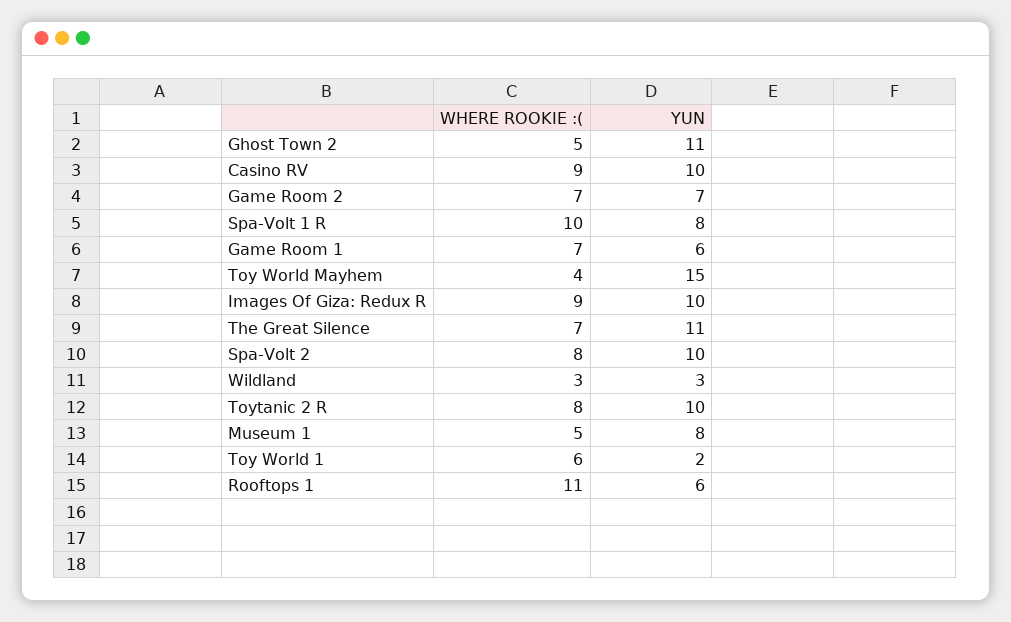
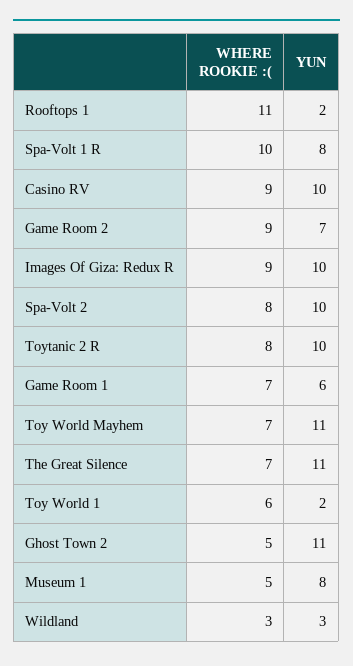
  {
    "WHERE ROOKIE :(": {
      "Ghost Town 2": 5,
      "Casino RV": 9,
-     "Game Room 2": 7,
+     "Game Room 2": 9,
      "Spa-Volt 1 R": 10,
      "Game Room 1": 7,
-     "Toy World Mayhem": 4,
+     "Toy World Mayhem": 7,
      "Images Of Giza: Redux R": 9,
      "The Great Silence": 7,
      "Spa-Volt 2": 8,
      "Wildland": 3,
      "Toytanic 2 R": 8,
      "Museum 1": 5,
      "Toy World 1": 6,
      "Rooftops 1": 11
    },
    "YUN": {
      "Ghost Town 2": 11,
      "Casino RV": 10,
      "Game Room 2": 7,
      "Spa-Volt 1 R": 8,
      "Game Room 1": 6,
-     "Toy World Mayhem": 15,
+     "Toy World Mayhem": 11,
      "Images Of Giza: Redux R": 10,
      "The Great Silence": 11,
      "Spa-Volt 2": 10,
      "Wildland": 3,
      "Toytanic 2 R": 10,
      "Museum 1": 8,
      "Toy World 1": 2,
-     "Rooftops 1": 6
+     "Rooftops 1": 2
    }
  }

